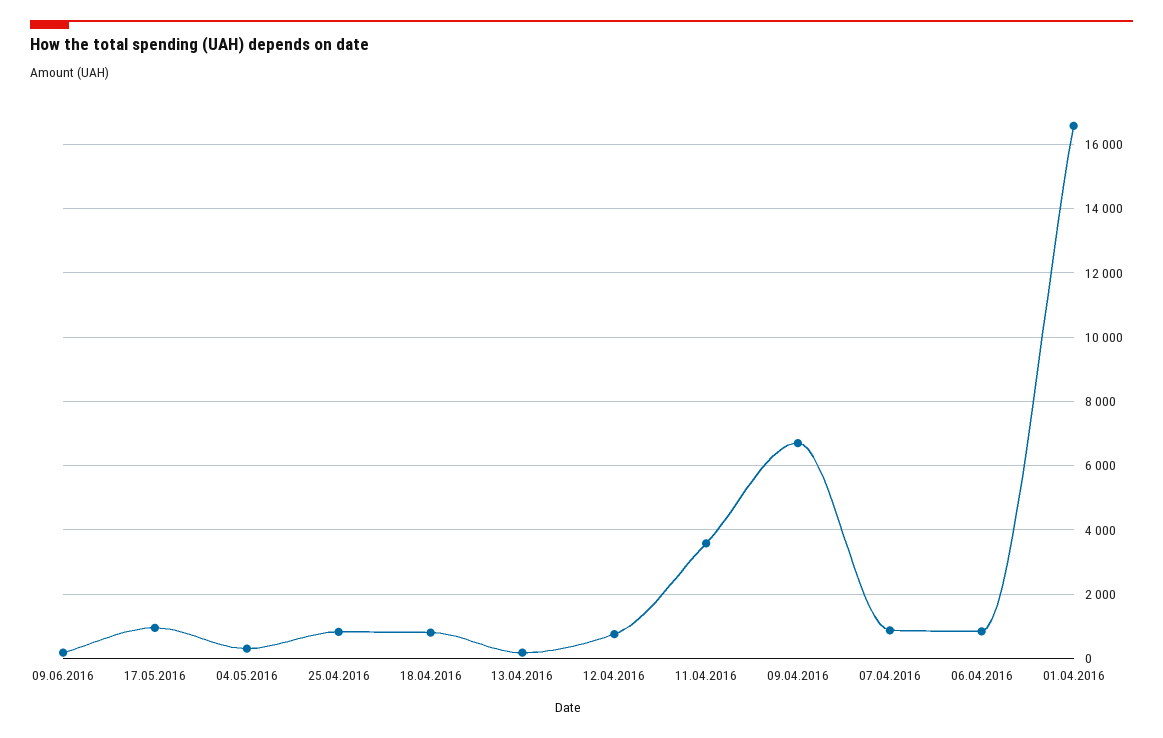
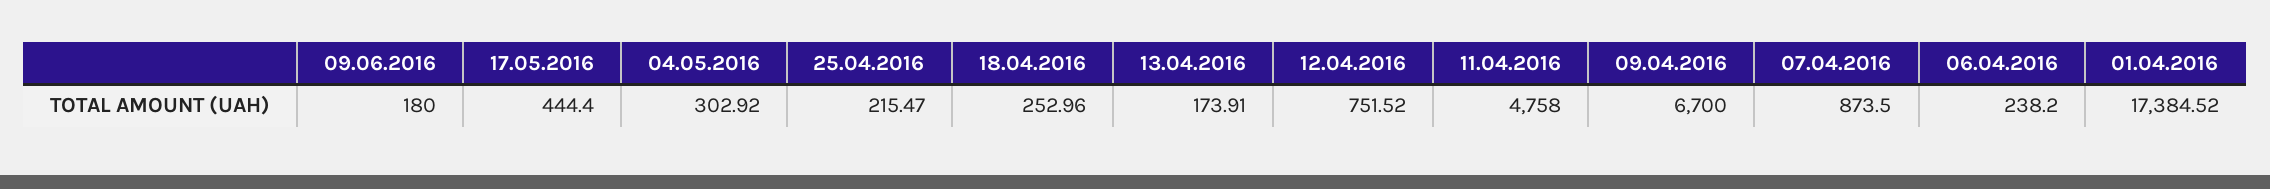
  {
    "09.06.2016": 180,
-   "17.05.2016": 1000,
+   "17.05.2016": 444.4,
    "04.05.2016": 302.92,
-   "25.04.2016": 800,
+   "25.04.2016": 215.47,
-   "18.04.2016": 800,
+   "18.04.2016": 252.96,
    "13.04.2016": 173.91,
    "12.04.2016": 751.52,
-   "11.04.2016": 3600,
+   "11.04.2016": 4758,
    "09.04.2016": 6700,
    "07.04.2016": 873.5,
-   "06.04.2016": 800,
+   "06.04.2016": 238.2,
-   "01.04.2016": 16600
+   "01.04.2016": 17384.52
  }

